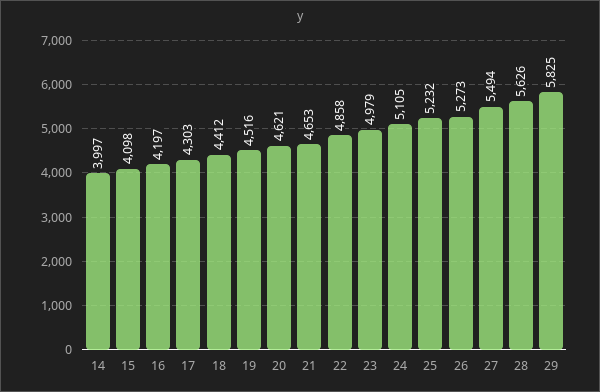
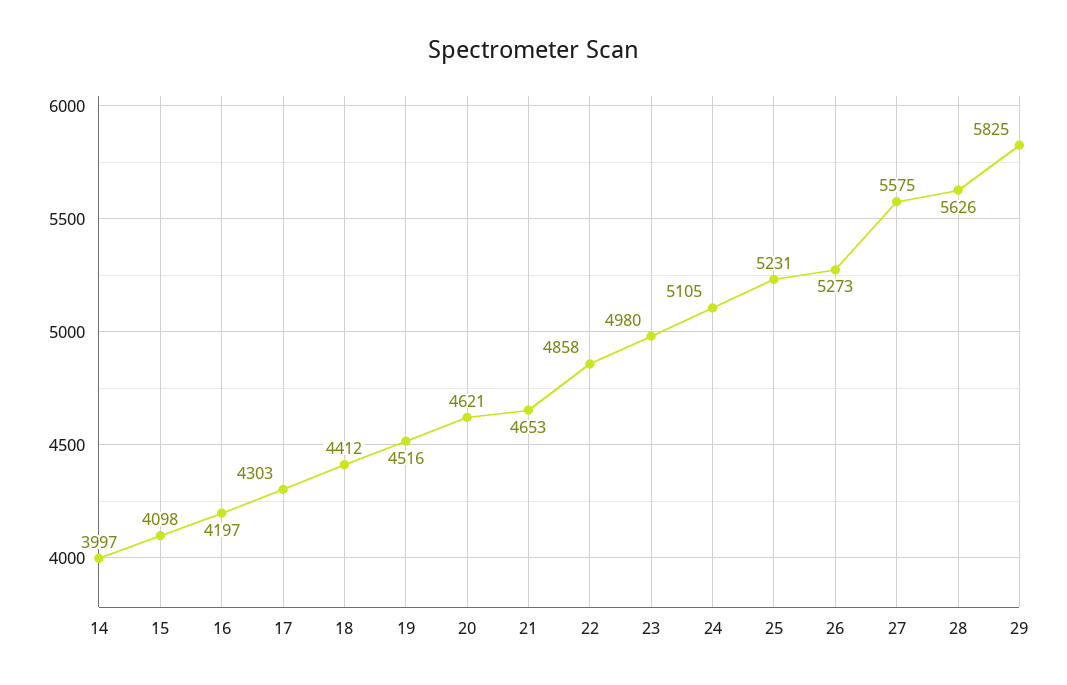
  {
    "14": 3997,
    "15": 4098,
    "16": 4197,
    "17": 4303,
    "18": 4412,
    "19": 4516,
    "20": 4621,
    "21": 4653,
    "22": 4858,
-   "23": 4979,
+   "23": 4980,
    "24": 5105,
-   "25": 5232,
+   "25": 5231,
    "26": 5273,
-   "27": 5494,
+   "27": 5575,
    "28": 5626,
    "29": 5825
  }

